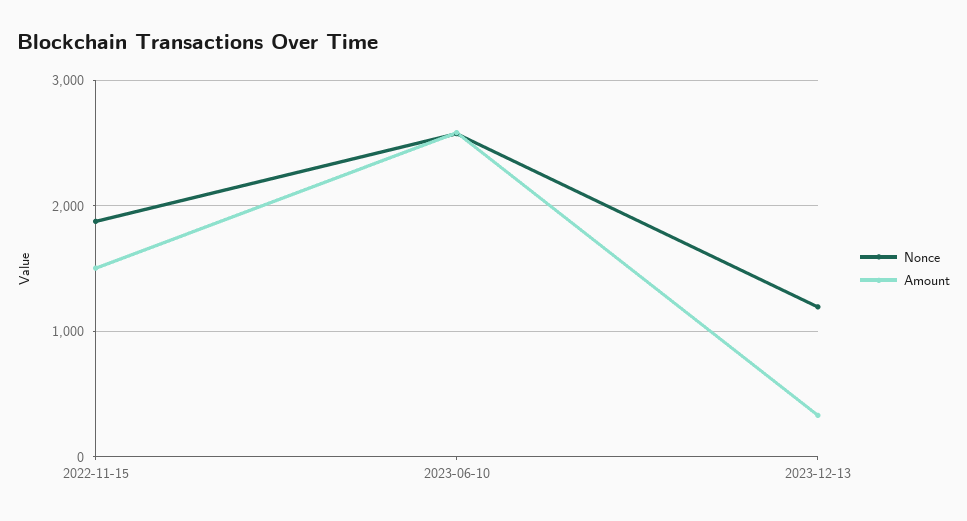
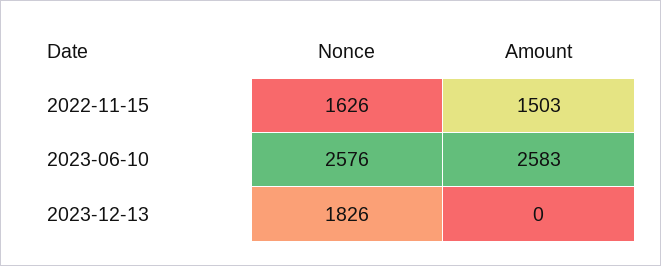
  {
    "Nonce": {
-     "2022-11-15": 1900,
+     "2022-11-15": 1626,
      "2023-06-10": 2576,
-     "2023-12-13": 1200
+     "2023-12-13": 1826
    },
    "Amount": {
      "2022-11-15": 1503,
      "2023-06-10": 2583,
-     "2023-12-13": 300
+     "2023-12-13": 0
    }
  }

